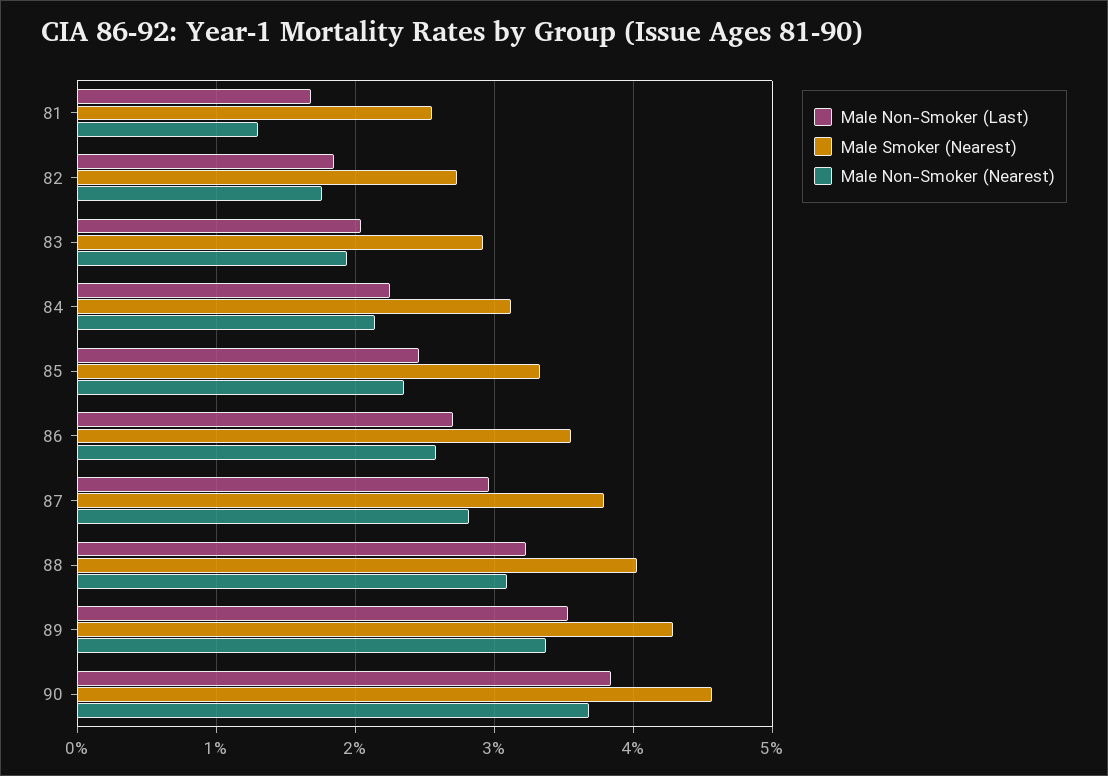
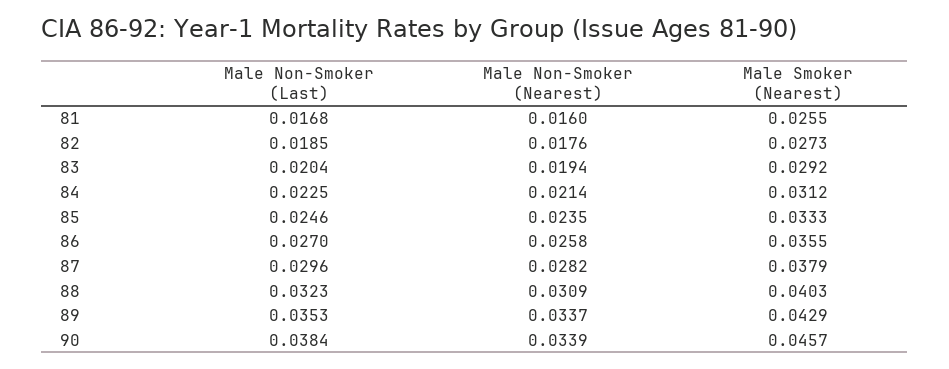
  {
    "Male Non-Smoker (Last)": {
      "81": 0.0168,
      "82": 0.0185,
      "83": 0.0204,
      "84": 0.0225,
      "85": 0.0246,
      "86": 0.027,
      "87": 0.0296,
      "88": 0.0323,
      "89": 0.0353,
      "90": 0.0384
    },
    "Male Smoker (Nearest)": {
      "81": 0.0255,
      "82": 0.0273,
      "83": 0.0292,
      "84": 0.0312,
      "85": 0.0333,
      "86": 0.0355,
      "87": 0.0379,
      "88": 0.0403,
      "89": 0.0429,
      "90": 0.0457
    },
    "Male Non-Smoker (Nearest)": {
-     "81": 0.013,
+     "81": 0.016,
      "82": 0.0176,
      "83": 0.0194,
      "84": 0.0214,
      "85": 0.0235,
      "86": 0.0258,
      "87": 0.0282,
      "88": 0.0309,
      "89": 0.0337,
-     "90": 0.037
+     "90": 0.0339
    }
  }

